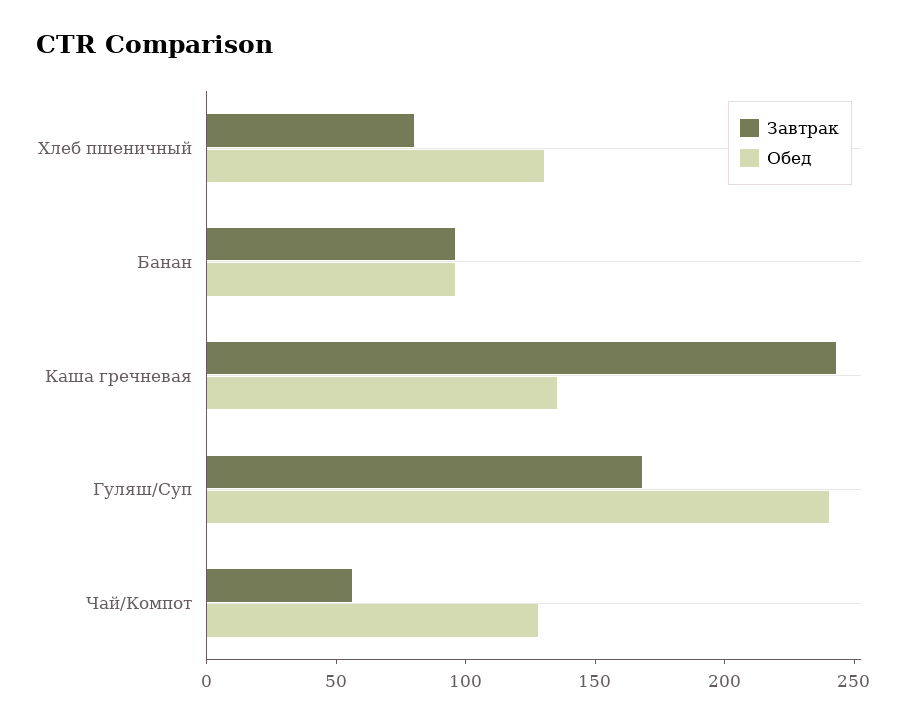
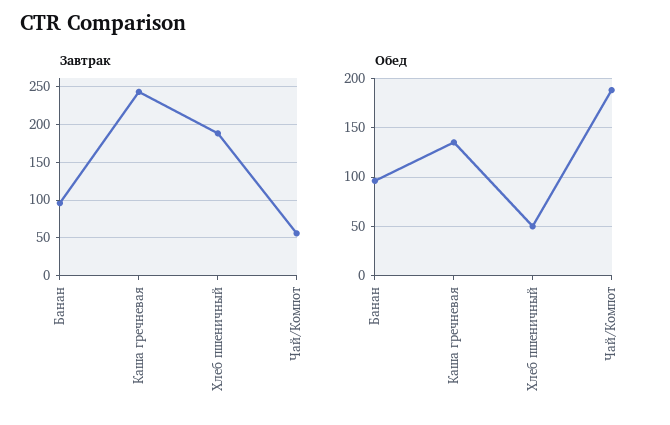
  {
    "Завтрак": {
-     "Хлеб пшеничный": 80,
+     "Хлеб пшеничный": 190,
      "Банан": 100,
      "Каша гречневая": 240,
-     "Гуляш/Суп": 170,
      "Чай/Компот": 60
    },
    "Обед": {
-     "Хлеб пшеничный": 130,
+     "Хлеб пшеничный": 50,
      "Банан": 100,
      "Каша гречневая": 140,
-     "Гуляш/Суп": 240,
-     "Чай/Компот": 130
+     "Чай/Компот": 190
    }
  }

